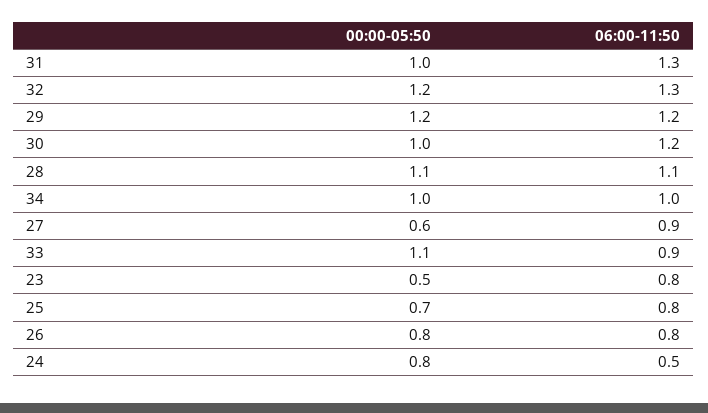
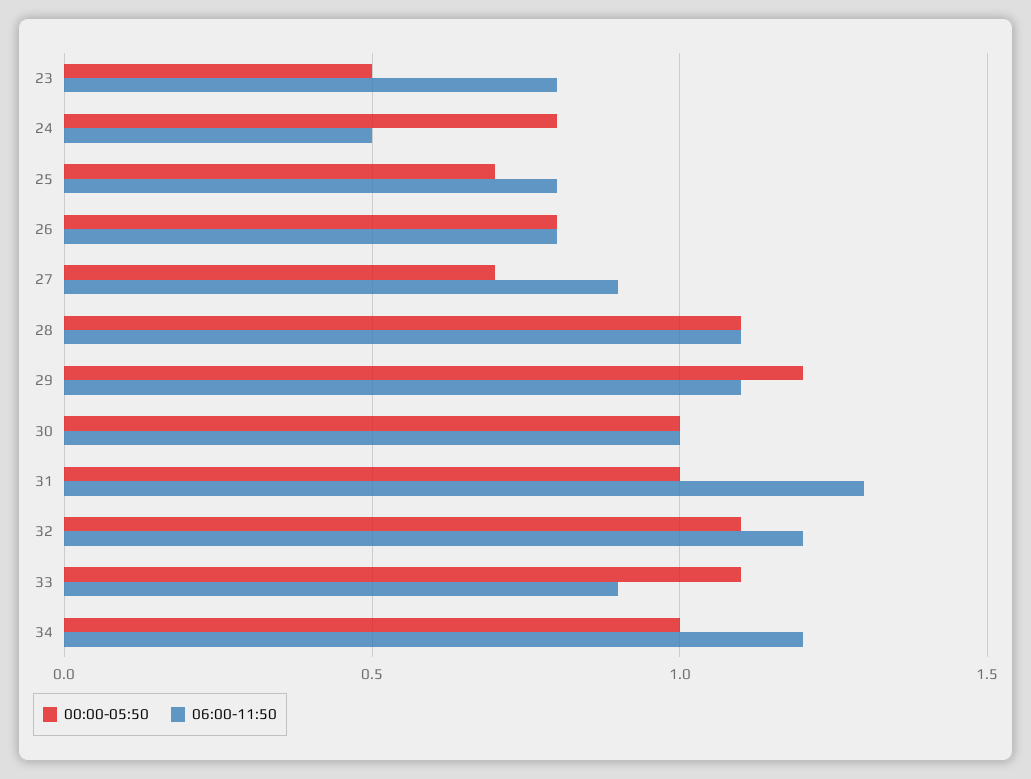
  {
    "00:00-05:50": {
      "31": 1,
-     "32": 1.2,
+     "32": 1.1,
      "29": 1.2,
      "30": 1,
      "28": 1.1,
      "34": 1,
-     "27": 0.6,
+     "27": 0.7,
      "33": 1.1,
      "23": 0.5,
      "25": 0.7,
      "26": 0.8,
      "24": 0.8
    },
    "06:00-11:50": {
      "31": 1.3,
-     "32": 1.3,
+     "32": 1.2,
-     "29": 1.2,
+     "29": 1.1,
-     "30": 1.2,
+     "30": 1,
      "28": 1.1,
-     "34": 1,
+     "34": 1.2,
      "27": 0.9,
      "33": 0.9,
      "23": 0.8,
      "25": 0.8,
      "26": 0.8,
      "24": 0.5
    }
  }

